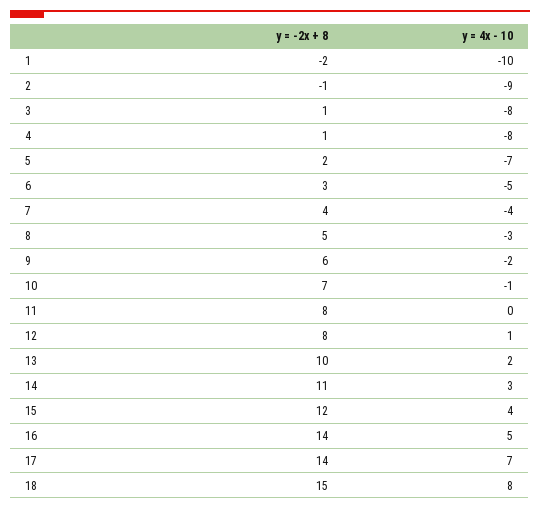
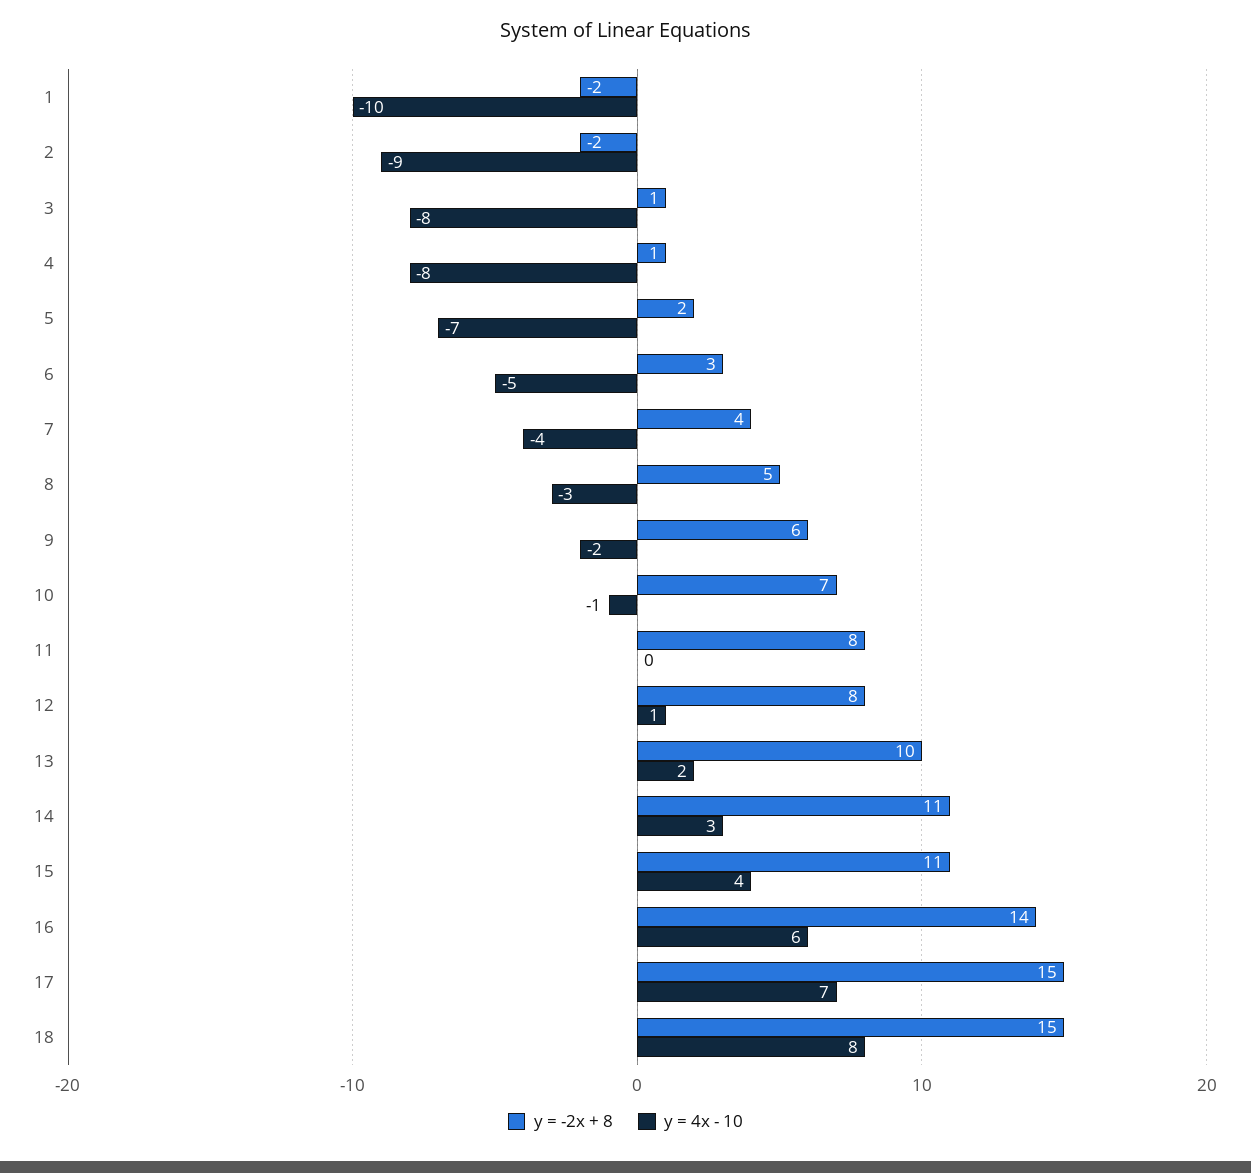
  {
    "y = -2x + 8": {
      "1": -2,
-     "2": -1,
+     "2": -2,
      "3": 1,
      "4": 1,
      "5": 2,
      "6": 3,
      "7": 4,
      "8": 5,
      "9": 6,
      "10": 7,
      "11": 8,
      "12": 8,
      "13": 10,
      "14": 11,
-     "15": 12,
+     "15": 11,
      "16": 14,
-     "17": 14,
+     "17": 15,
      "18": 15
    },
    "y = 4x - 10": {
      "1": -10,
      "2": -9,
      "3": -8,
      "4": -8,
      "5": -7,
      "6": -5,
      "7": -4,
      "8": -3,
      "9": -2,
      "10": -1,
      "11": 0,
      "12": 1,
      "13": 2,
      "14": 3,
      "15": 4,
-     "16": 5,
+     "16": 6,
      "17": 7,
      "18": 8
    }
  }

